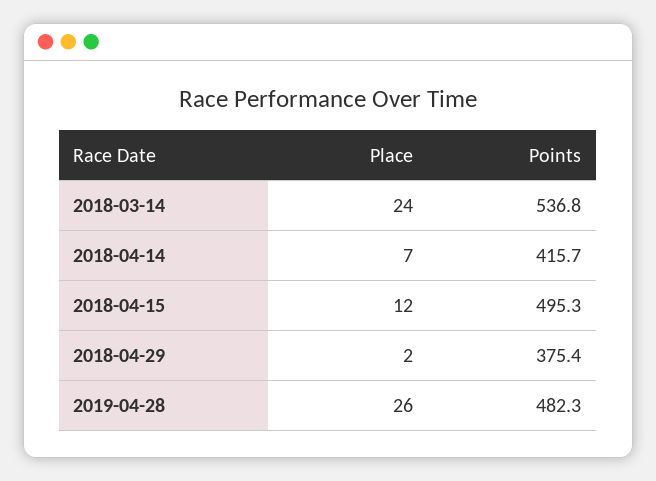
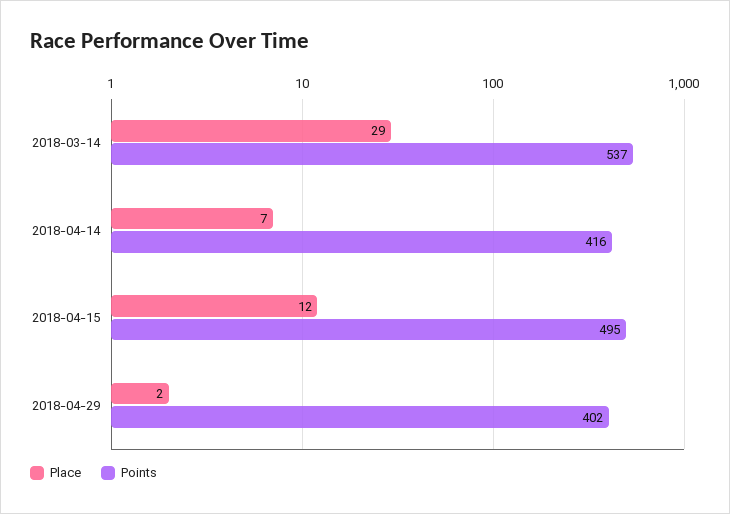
  {
    "Place": {
-     "2018-03-14": 24,
+     "2018-03-14": 29,
      "2018-04-14": 7,
      "2018-04-15": 12,
-     "2018-04-29": 2,
+     "2018-04-29": 2
-     "2019-04-28": 26
    },
    "Points": {
      "2018-03-14": 536.8,
      "2018-04-14": 415.7,
      "2018-04-15": 495.3,
-     "2018-04-29": 375.4,
+     "2018-04-29": 402
-     "2019-04-28": 482.3
    }
  }

